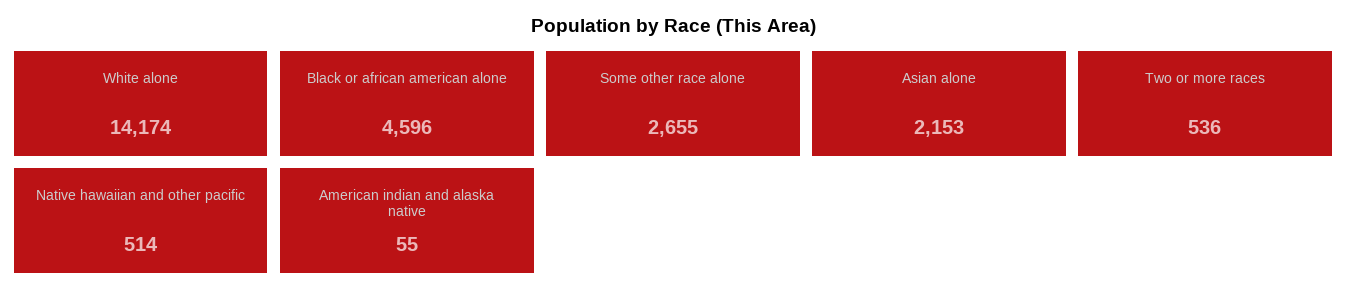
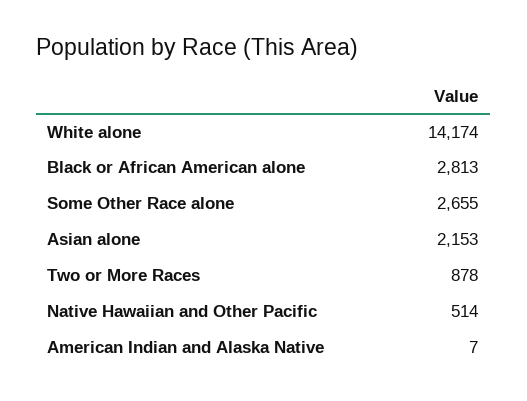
  {
    "White alone": 14174,
-   "Black or african american alone": 4596,
+   "Black or african american alone": 2813,
    "Some other race alone": 2655,
    "Asian alone": 2153,
-   "Two or more races": 536,
+   "Two or more races": 878,
    "Native hawaiian and other pacific": 514,
-   "American indian and alaska native": 55
+   "American indian and alaska native": 7
  }

